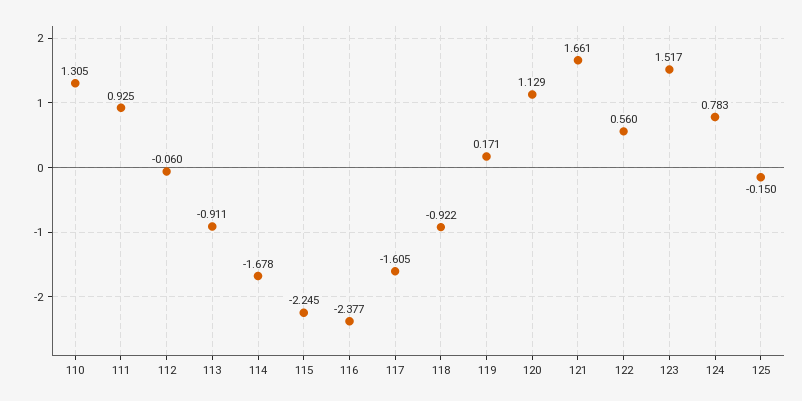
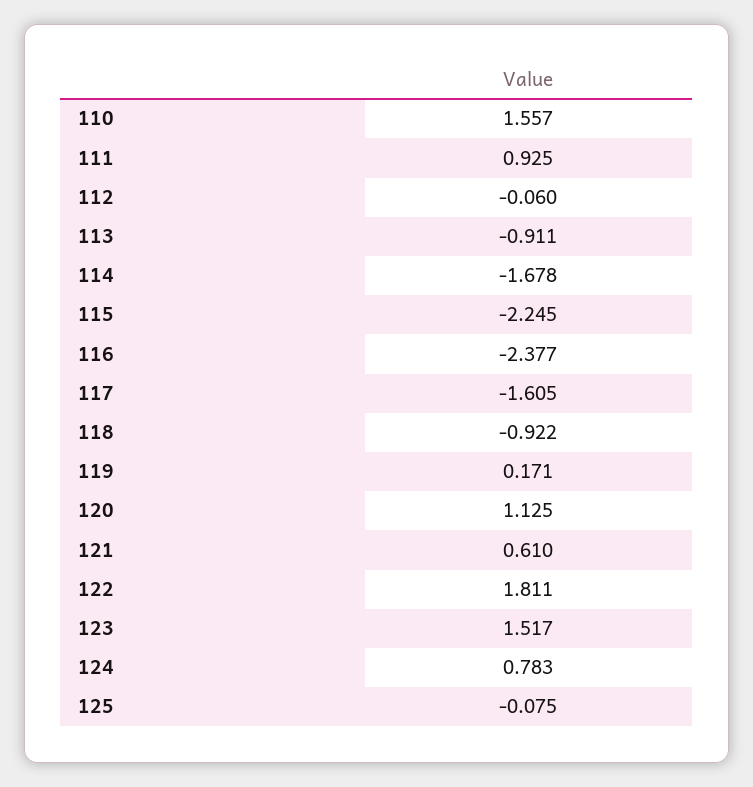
  {
-   "110": 1.305,
+   "110": 1.557,
    "111": 0.925,
    "112": -0.06,
    "113": -0.911,
    "114": -1.678,
    "115": -2.245,
    "116": -2.377,
    "117": -1.605,
    "118": -0.922,
    "119": 0.171,
-   "120": 1.129,
+   "120": 1.125,
-   "121": 1.661,
+   "121": 0.61,
-   "122": 0.56,
+   "122": 1.811,
    "123": 1.517,
    "124": 0.783,
-   "125": -0.15
+   "125": -0.075
  }

